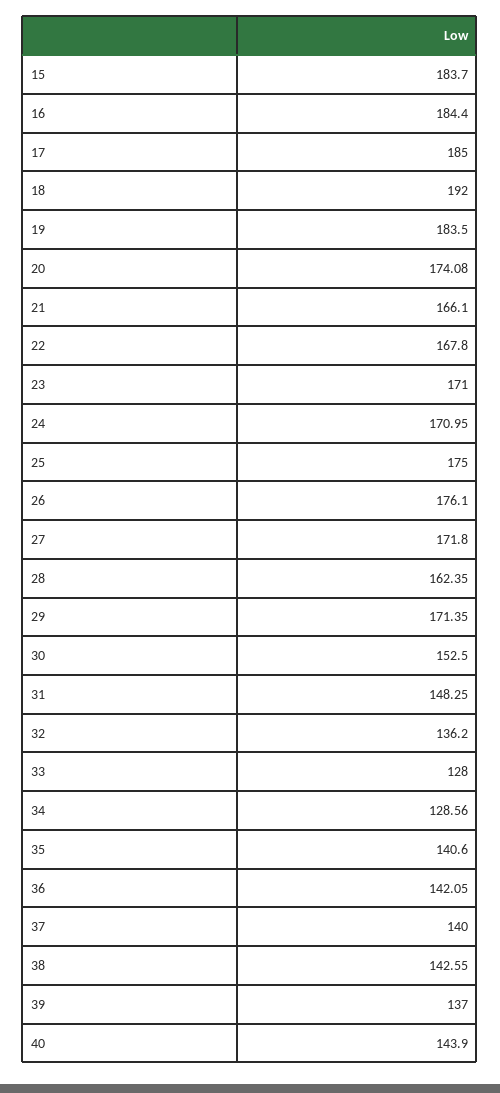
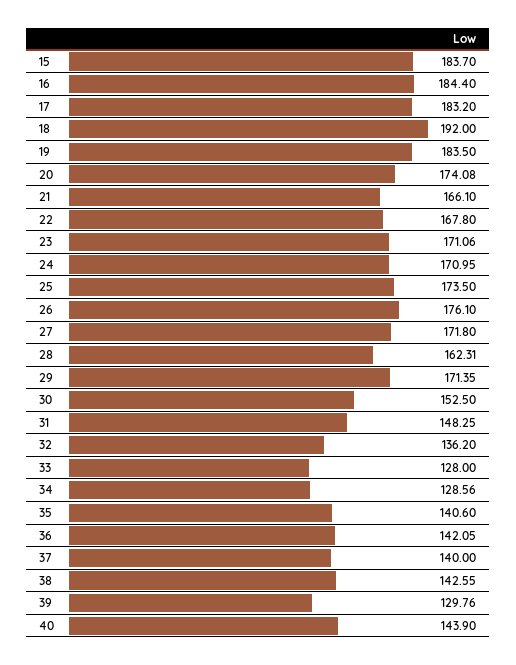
  {
    "15": 183.7,
    "16": 184.4,
-   "17": 185,
+   "17": 183.2,
    "18": 192,
    "19": 183.5,
    "20": 174.08,
    "21": 166.1,
    "22": 167.8,
-   "23": 171,
+   "23": 171.06,
    "24": 170.95,
-   "25": 175,
+   "25": 173.5,
    "26": 176.1,
    "27": 171.8,
-   "28": 162.35,
+   "28": 162.31,
    "29": 171.35,
    "30": 152.5,
    "31": 148.25,
    "32": 136.2,
    "33": 128,
    "34": 128.56,
    "35": 140.6,
    "36": 142.05,
    "37": 140,
    "38": 142.55,
-   "39": 137,
+   "39": 129.76,
    "40": 143.9
  }

